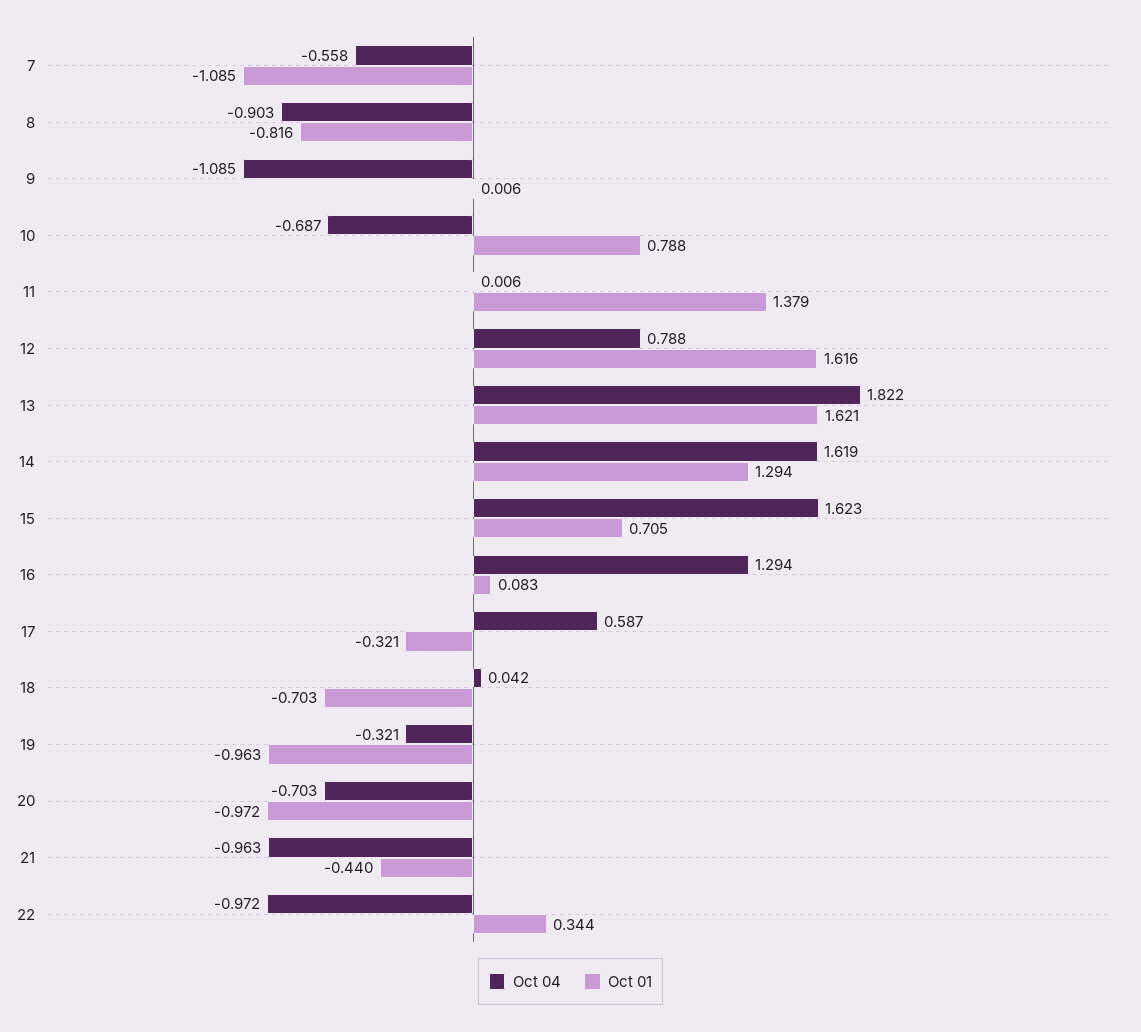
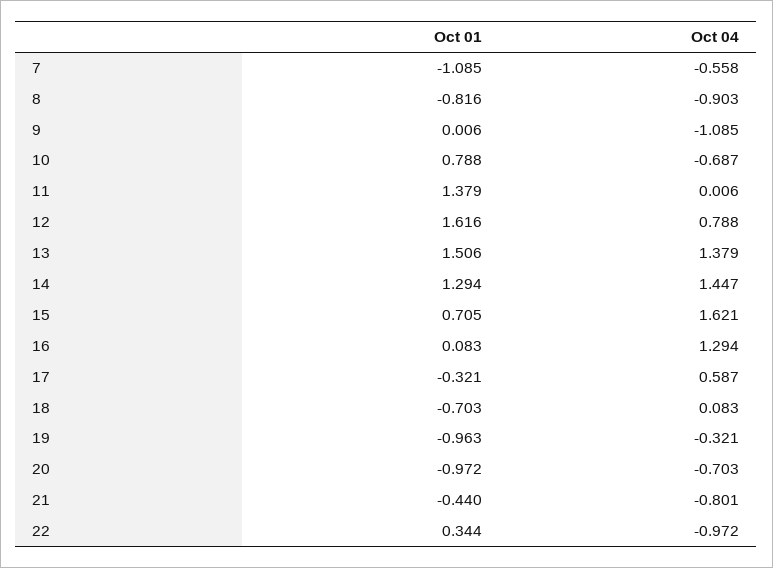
  {
    "Oct 04": {
      "7": -0.558,
      "8": -0.903,
      "9": -1.085,
      "10": -0.687,
      "11": 0.006,
      "12": 0.788,
-     "13": 1.822,
+     "13": 1.379,
-     "14": 1.619,
+     "14": 1.447,
-     "15": 1.623,
+     "15": 1.621,
      "16": 1.294,
      "17": 0.587,
-     "18": 0.042,
+     "18": 0.083,
      "19": -0.321,
      "20": -0.703,
-     "21": -0.963,
+     "21": -0.801,
      "22": -0.972
    },
    "Oct 01": {
      "7": -1.085,
      "8": -0.816,
      "9": 0.006,
      "10": 0.788,
      "11": 1.379,
      "12": 1.616,
-     "13": 1.621,
+     "13": 1.506,
      "14": 1.294,
      "15": 0.705,
      "16": 0.083,
      "17": -0.321,
      "18": -0.703,
      "19": -0.963,
      "20": -0.972,
      "21": -0.44,
      "22": 0.344
    }
  }

